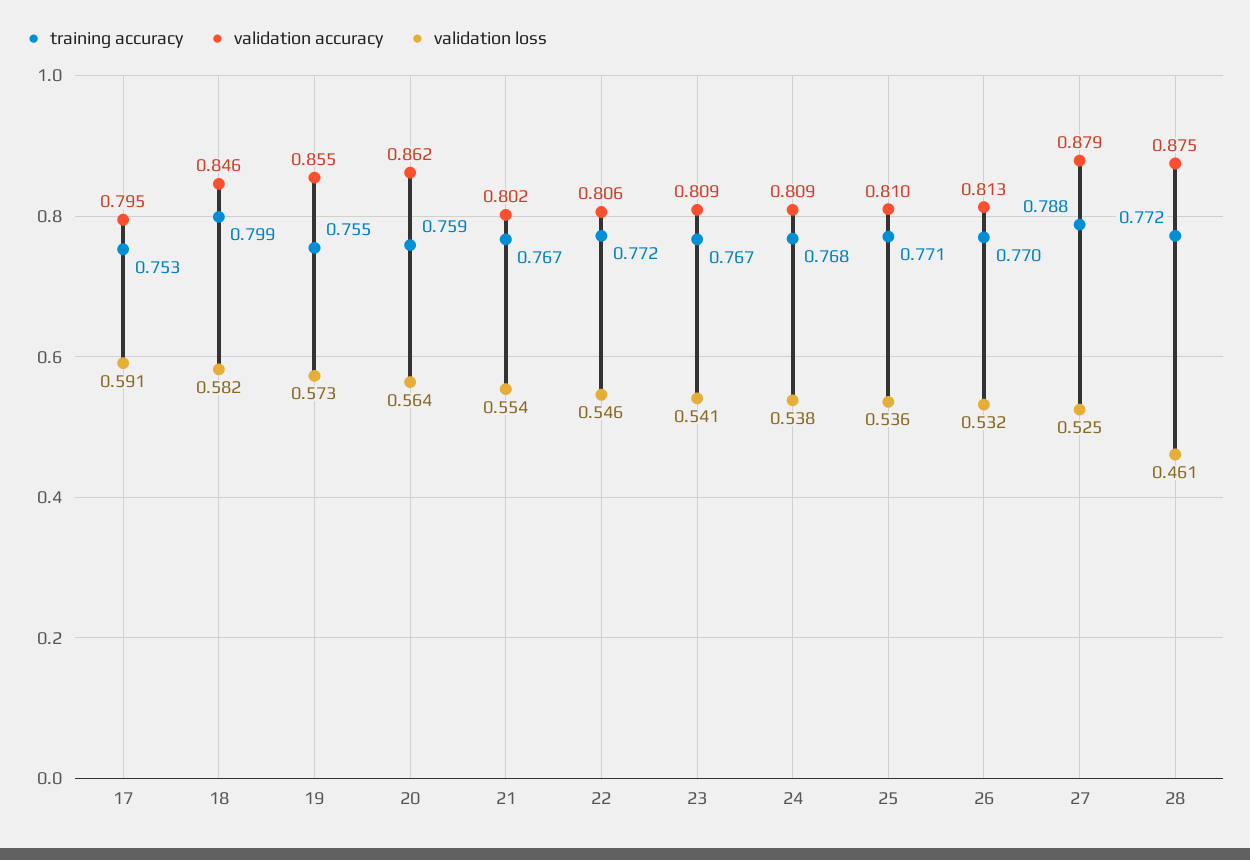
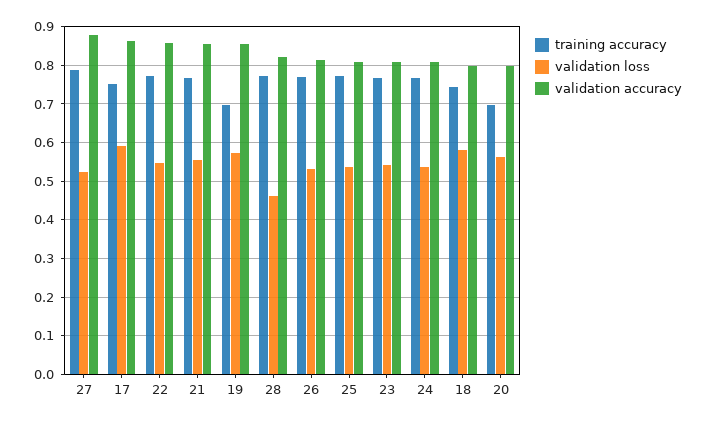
  {
    "training accuracy": {
      "17": 0.753,
-     "18": 0.799,
+     "18": 0.74,
-     "19": 0.755,
+     "19": 0.7,
-     "20": 0.759,
+     "20": 0.7,
      "21": 0.767,
      "22": 0.772,
      "23": 0.767,
      "24": 0.768,
      "25": 0.771,
      "26": 0.77,
      "27": 0.788,
      "28": 0.772
    },
    "validation accuracy": {
-     "17": 0.795,
+     "17": 0.86,
-     "18": 0.846,
+     "18": 0.8,
      "19": 0.855,
-     "20": 0.862,
+     "20": 0.8,
-     "21": 0.802,
+     "21": 0.86,
-     "22": 0.806,
+     "22": 0.86,
      "23": 0.809,
      "24": 0.809,
      "25": 0.81,
      "26": 0.813,
      "27": 0.879,
-     "28": 0.875
+     "28": 0.82
    },
    "validation loss": {
      "17": 0.591,
      "18": 0.582,
      "19": 0.573,
      "20": 0.564,
      "21": 0.554,
      "22": 0.546,
      "23": 0.541,
      "24": 0.538,
      "25": 0.536,
      "26": 0.532,
      "27": 0.525,
      "28": 0.461
    }
  }

